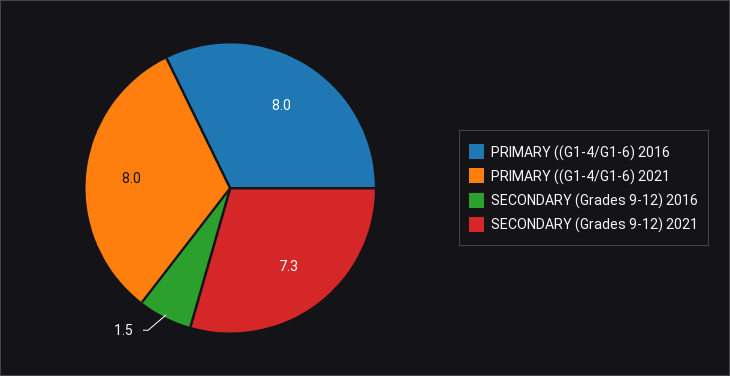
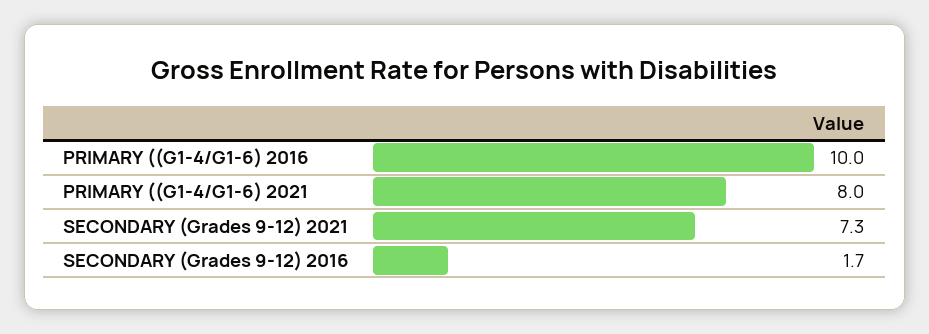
  {
-   "PRIMARY ((G1-4/G1-6) 2016": 8,
+   "PRIMARY ((G1-4/G1-6) 2016": 10,
    "PRIMARY ((G1-4/G1-6) 2021": 8,
-   "SECONDARY (Grades 9-12) 2016": 1.5,
+   "SECONDARY (Grades 9-12) 2016": 1.7,
    "SECONDARY (Grades 9-12) 2021": 7.3
  }

